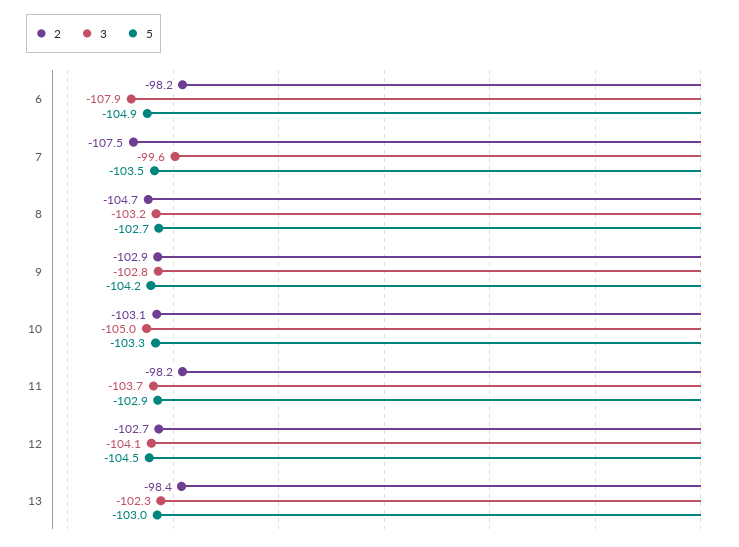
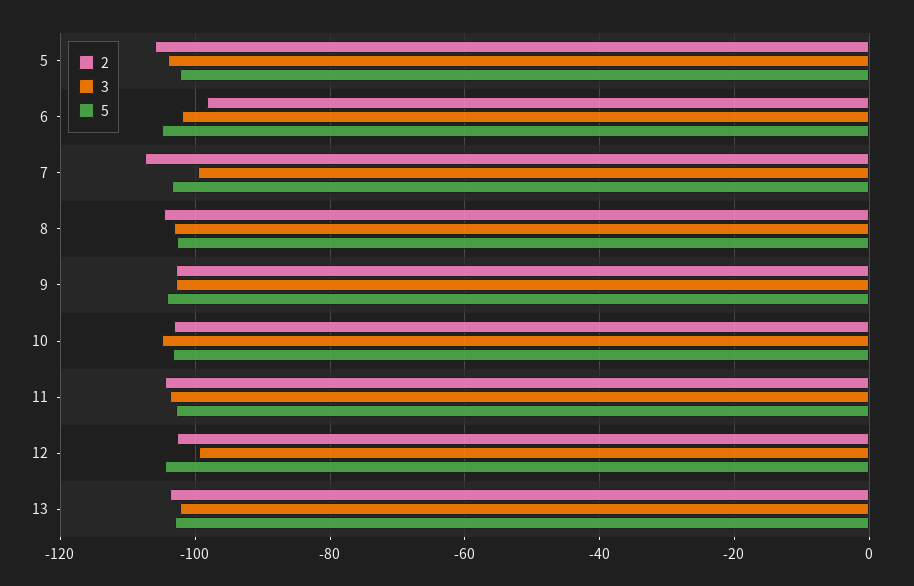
  {
    "2": {
      "6": -98.2,
      "7": -107.5,
      "8": -104.7,
      "9": -102.9,
      "10": -103.1,
-     "11": -98.2,
+     "11": -104,
      "12": -102.7,
-     "13": -98.4
+     "13": -104,
+     "5": -106
    },
    "3": {
-     "6": -107.9,
+     "6": -102,
      "7": -99.6,
      "8": -103.2,
      "9": -102.8,
      "10": -105,
      "11": -103.7,
-     "12": -104.1,
+     "12": -100,
-     "13": -102.3
+     "13": -102.3,
+     "5": -104
    },
    "5": {
      "6": -104.9,
      "7": -103.5,
      "8": -102.7,
      "9": -104.2,
      "10": -103.3,
      "11": -102.9,
      "12": -104.5,
-     "13": -103
+     "13": -103,
+     "5": -102
    }
  }

